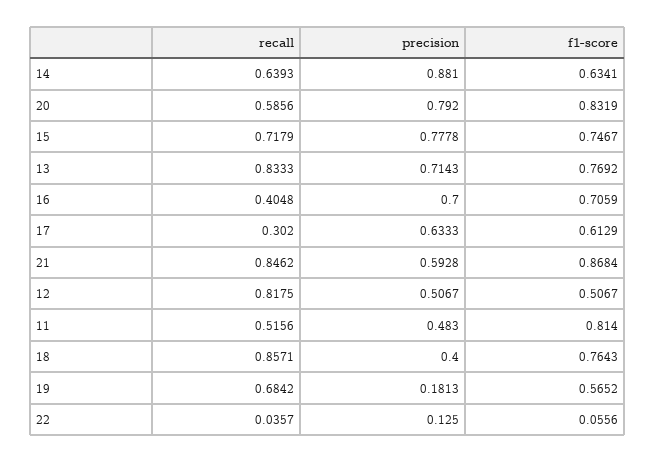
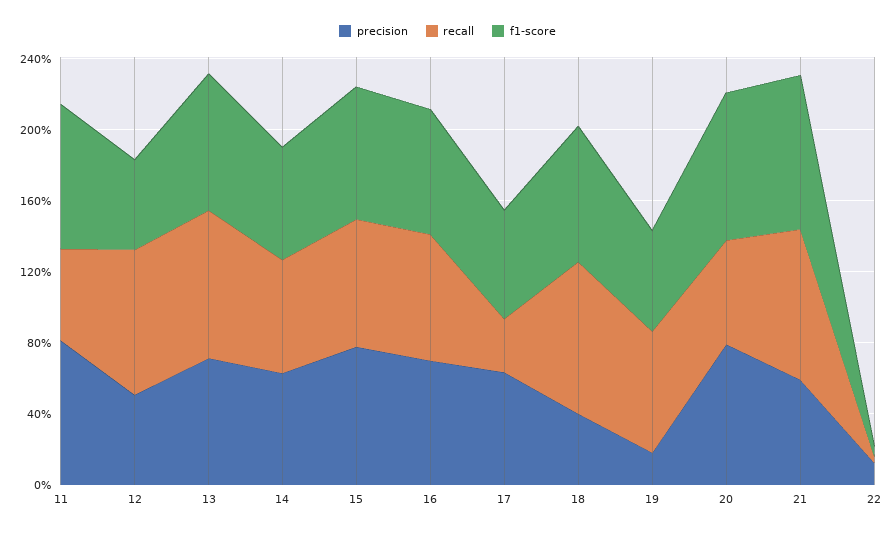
  {
    "recall": {
      "14": 0.6393,
      "20": 0.5856,
      "15": 0.7179,
      "13": 0.8333,
-     "16": 0.4048,
+     "16": 0.7,
      "17": 0.302,
      "21": 0.8462,
      "12": 0.8175,
      "11": 0.5156,
      "18": 0.8571,
      "19": 0.6842,
      "22": 0.0357
    },
    "precision": {
-     "14": 0.881,
+     "14": 0.6,
      "20": 0.792,
      "15": 0.7778,
      "13": 0.7143,
      "16": 0.7,
      "17": 0.6333,
      "21": 0.5928,
      "12": 0.5067,
-     "11": 0.483,
+     "11": 0.8,
      "18": 0.4,
      "19": 0.1813,
      "22": 0.125
    },
    "f1-score": {
      "14": 0.6341,
      "20": 0.8319,
      "15": 0.7467,
      "13": 0.7692,
      "16": 0.7059,
      "17": 0.6129,
      "21": 0.8684,
      "12": 0.5067,
      "11": 0.814,
      "18": 0.7643,
      "19": 0.5652,
      "22": 0.0556
    }
  }

